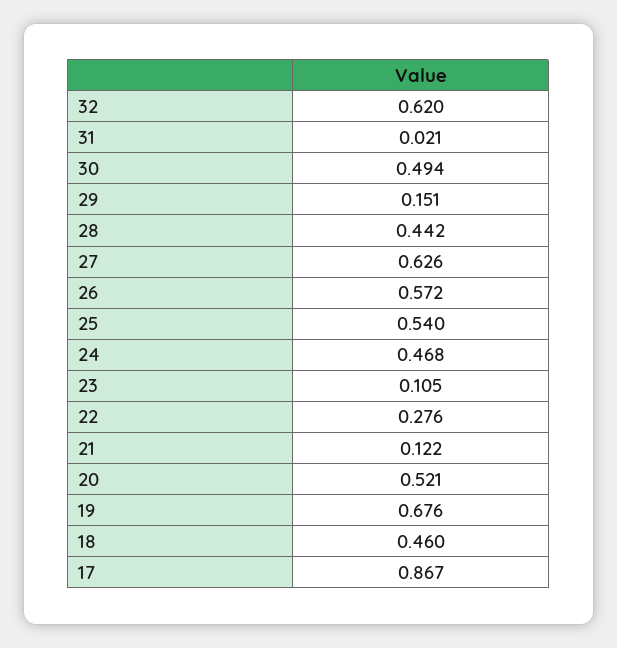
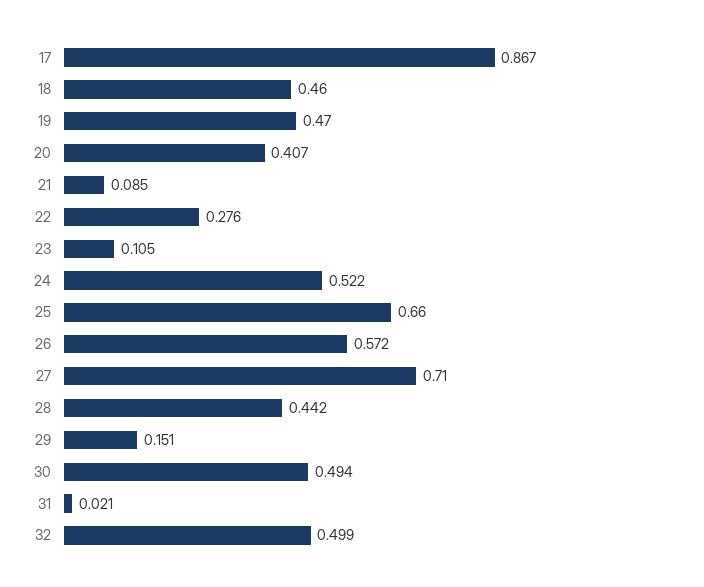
  {
-   "32": 0.62,
+   "32": 0.499,
    "31": 0.021,
    "30": 0.494,
    "29": 0.151,
    "28": 0.442,
-   "27": 0.626,
+   "27": 0.71,
    "26": 0.572,
-   "25": 0.54,
+   "25": 0.66,
-   "24": 0.468,
+   "24": 0.522,
    "23": 0.105,
    "22": 0.276,
-   "21": 0.122,
+   "21": 0.085,
-   "20": 0.521,
+   "20": 0.407,
-   "19": 0.676,
+   "19": 0.47,
    "18": 0.46,
    "17": 0.867
  }

